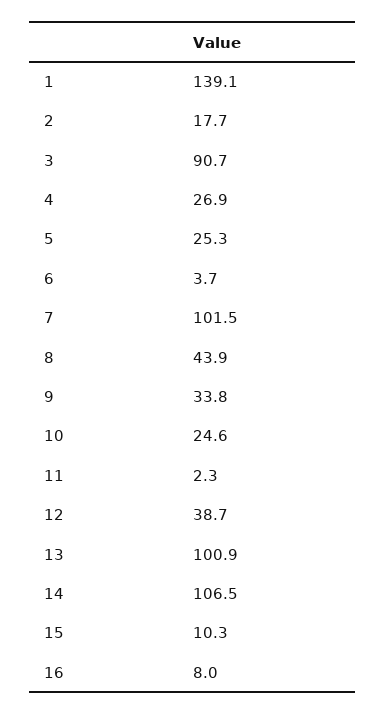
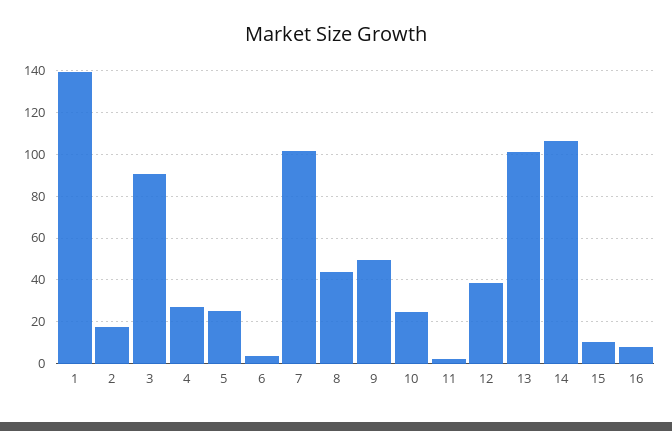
  {
    "1": 139.1,
    "2": 17.7,
    "3": 90.7,
    "4": 26.9,
    "5": 25.3,
    "6": 3.7,
    "7": 101.5,
    "8": 43.9,
-   "9": 33.8,
+   "9": 50,
    "10": 24.6,
    "11": 2.3,
    "12": 38.7,
    "13": 100.9,
    "14": 106.5,
    "15": 10.3,
    "16": 8
  }

